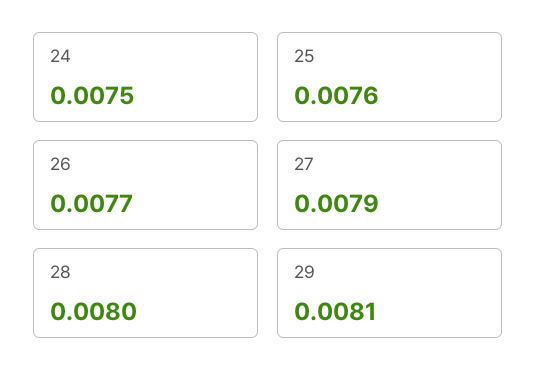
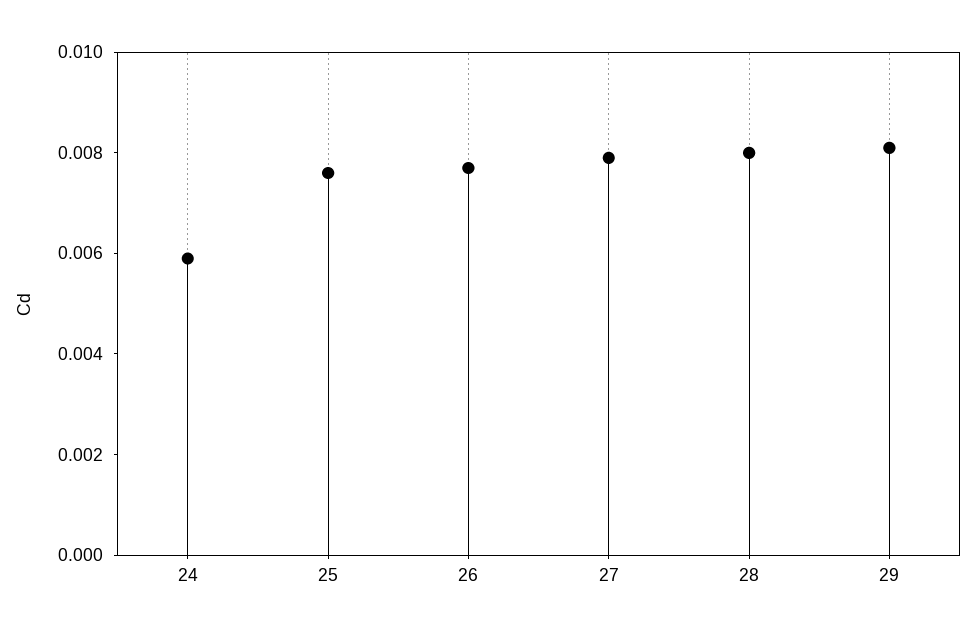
  {
-   "24": 0.0075,
+   "24": 0.006,
    "25": 0.0076,
    "26": 0.0077,
    "27": 0.0079,
    "28": 0.008,
    "29": 0.0081
  }

